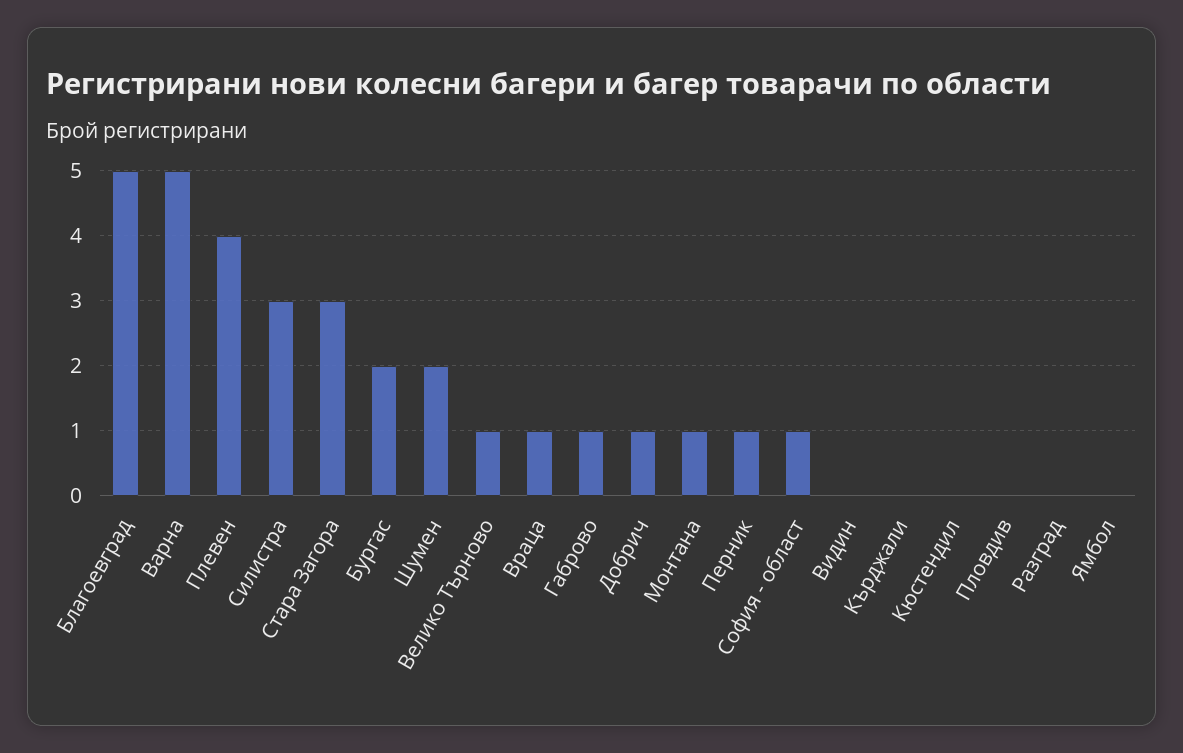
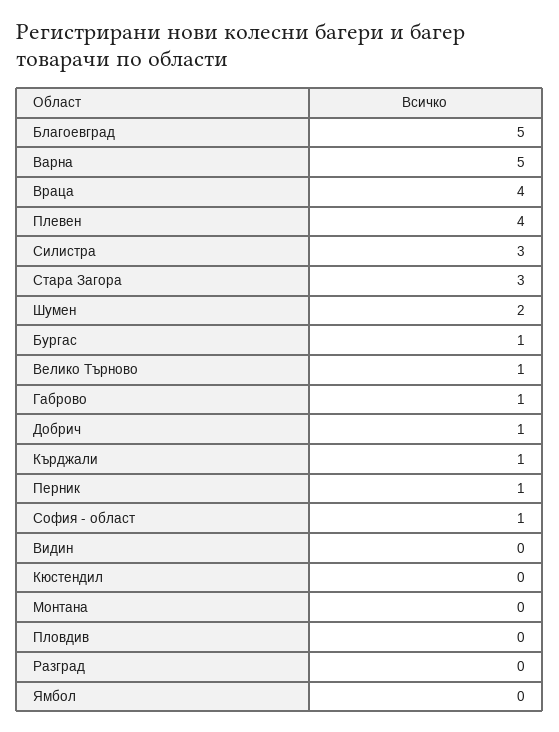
  {
    "Благоевград": 5,
    "Варна": 5,
    "Плевен": 4,
    "Силистра": 3,
    "Стара Загора": 3,
-   "Бургас": 2,
+   "Бургас": 1,
    "Шумен": 2,
    "Велико Търново": 1,
-   "Враца": 1,
+   "Враца": 4,
    "Габрово": 1,
    "Добрич": 1,
-   "Монтана": 1,
+   "Монтана": 0,
    "Перник": 1,
    "София - област": 1,
    "Видин": 0,
-   "Кърджали": 0,
+   "Кърджали": 1,
    "Кюстендил": 0,
    "Пловдив": 0,
    "Разград": 0,
    "Ямбол": 0
  }

